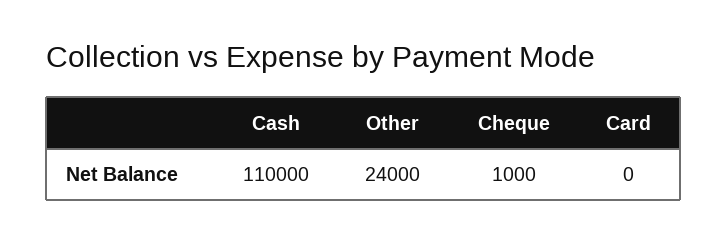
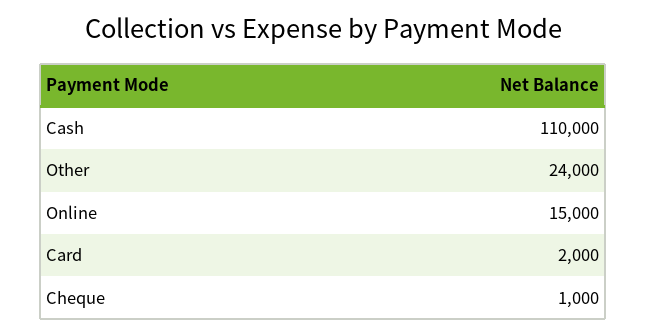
  {
    "Cash": 110000,
    "Other": 24000,
    "Cheque": 1000,
-   "Card": 0
+   "Card": 2000,
+   "Online": 15000
  }

